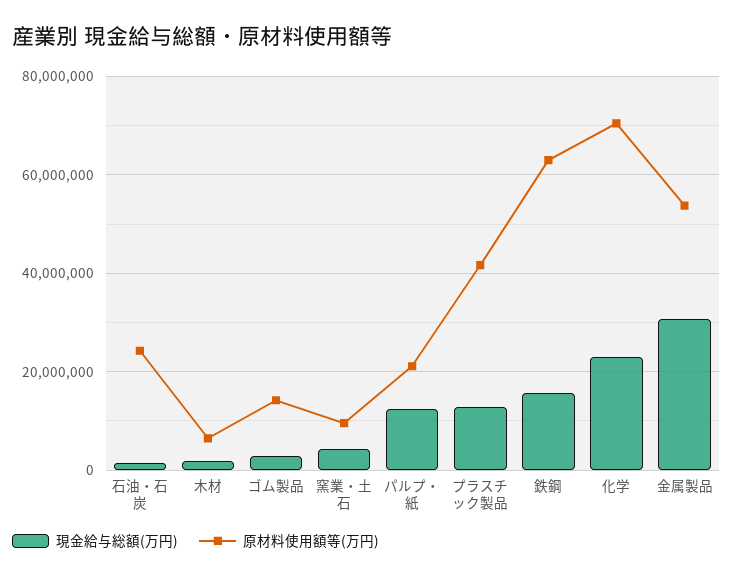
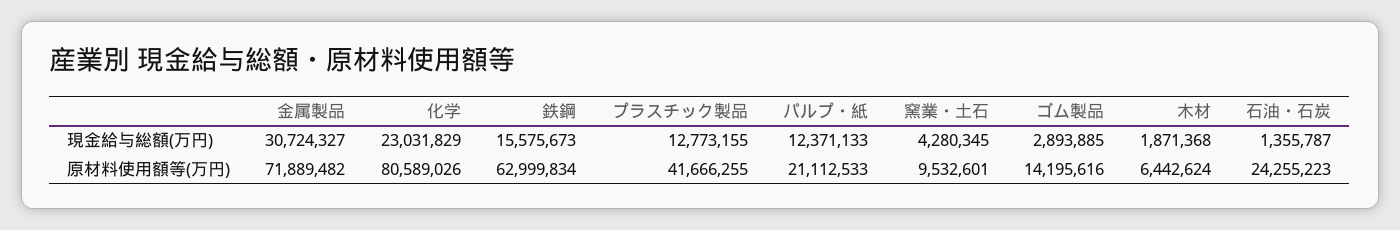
  {
    "現金給与総額(万円)": {
      "石油・石炭": 1355787,
      "木材": 1871368,
      "ゴム製品": 2893885,
      "窯業・土石": 4280345,
      "パルプ・紙": 12371133,
      "プラスチック製品": 12773155,
      "鉄鋼": 15575673,
      "化学": 23031829,
      "金属製品": 30724327
    },
    "原材料使用額等(万円)": {
      "石油・石炭": 24255223,
      "木材": 6442624,
      "ゴム製品": 14195616,
      "窯業・土石": 9532601,
      "パルプ・紙": 21112533,
      "プラスチック製品": 41666255,
      "鉄鋼": 62999834,
-     "化学": 70000000,
+     "化学": 80589026,
-     "金属製品": 54000000
+     "金属製品": 71889482
    }
  }

